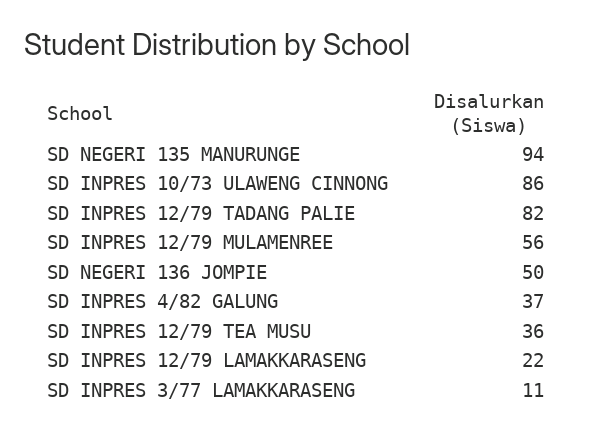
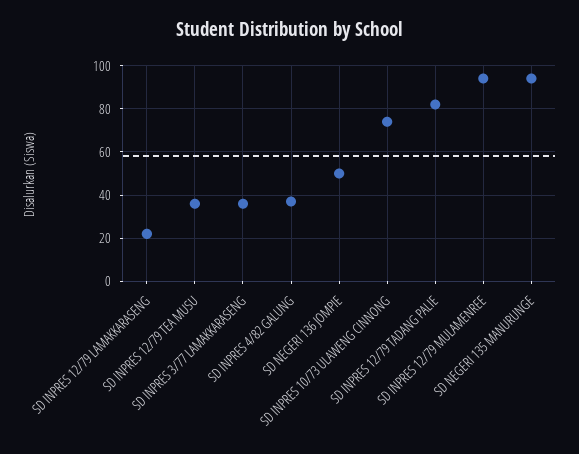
  {
    "SD NEGERI 135 MANURUNGE": 94,
-   "SD INPRES 10/73 ULAWENG CINNONG": 86,
+   "SD INPRES 10/73 ULAWENG CINNONG": 75,
    "SD INPRES 12/79 TADANG PALIE": 82,
-   "SD INPRES 12/79 MULAMENREE": 56,
+   "SD INPRES 12/79 MULAMENREE": 95,
    "SD NEGERI 136 JOMPIE": 50,
    "SD INPRES 4/82 GALUNG": 37,
    "SD INPRES 12/79 TEA MUSU": 36,
    "SD INPRES 12/79 LAMAKKARASENG": 22,
-   "SD INPRES 3/77 LAMAKKARASENG": 11
+   "SD INPRES 3/77 LAMAKKARASENG": 35
  }

